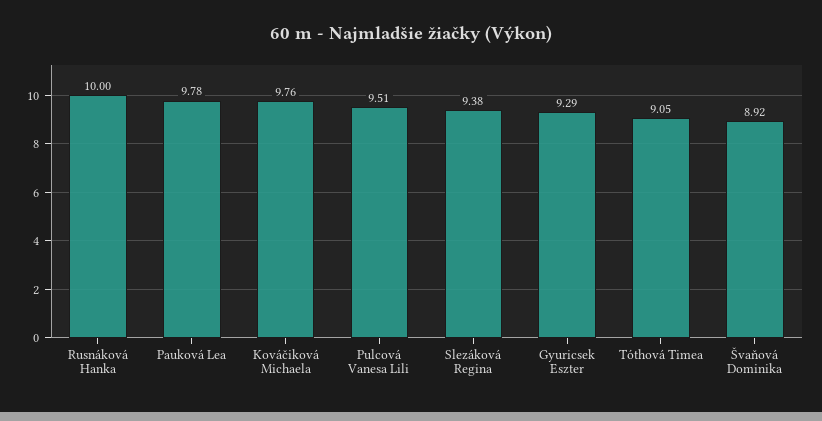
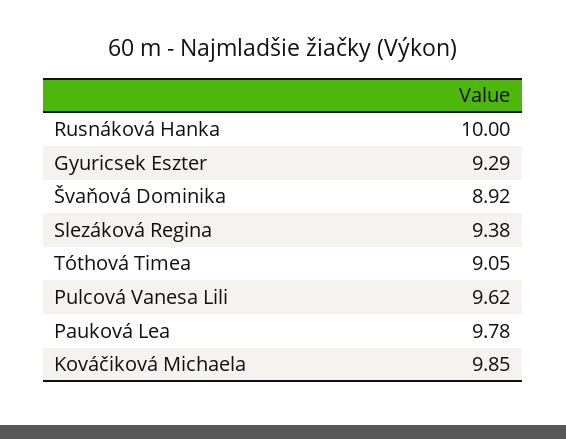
  {
    "Rusnáková Hanka": 10,
    "Pauková Lea": 9.78,
-   "Kováčiková Michaela": 9.76,
+   "Kováčiková Michaela": 9.85,
-   "Pulcová Vanesa Lili": 9.51,
+   "Pulcová Vanesa Lili": 9.62,
    "Slezáková Regina": 9.38,
    "Gyuricsek Eszter": 9.29,
    "Tóthová Timea": 9.05,
    "Švaňová Dominika": 8.92
  }

